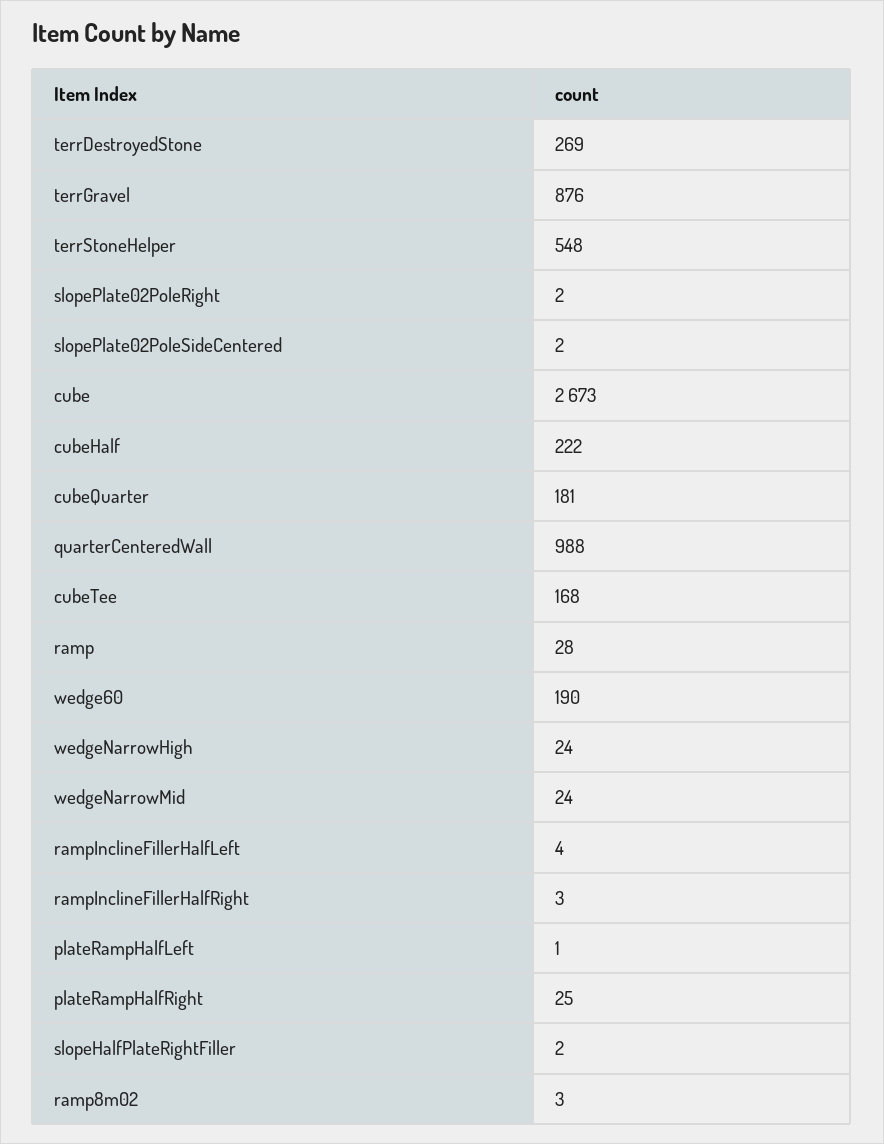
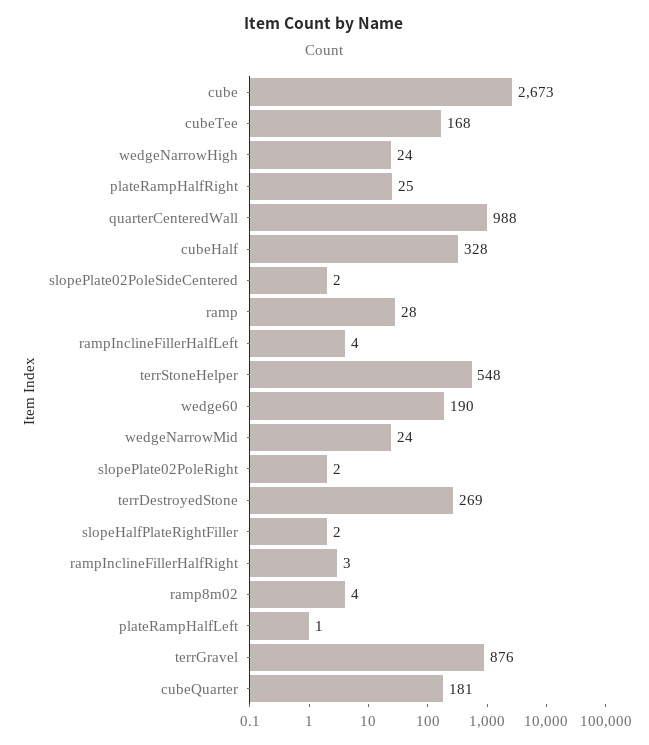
  {
    "terrDestroyedStone": 269,
    "terrGravel": 876,
    "terrStoneHelper": 548,
    "slopePlate02PoleRight": 2,
    "slopePlate02PoleSideCentered": 2,
    "cube": 2673,
-   "cubeHalf": 222,
+   "cubeHalf": 328,
    "cubeQuarter": 181,
    "quarterCenteredWall": 988,
    "cubeTee": 168,
    "ramp": 28,
    "wedge60": 190,
    "wedgeNarrowHigh": 24,
    "wedgeNarrowMid": 24,
    "rampInclineFillerHalfLeft": 4,
    "rampInclineFillerHalfRight": 3,
    "plateRampHalfLeft": 1,
    "plateRampHalfRight": 25,
    "slopeHalfPlateRightFiller": 2,
-   "ramp8m02": 3
+   "ramp8m02": 4
  }

